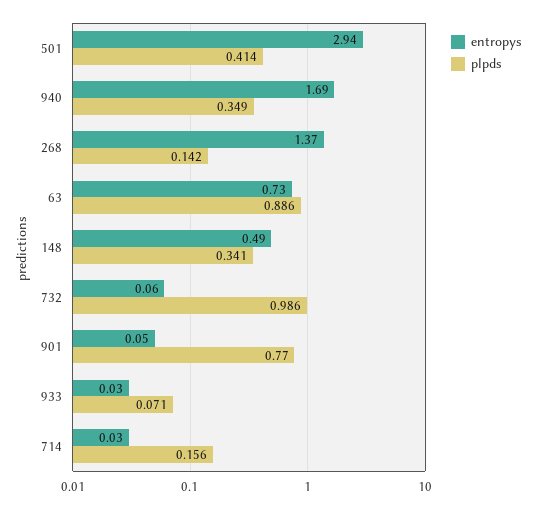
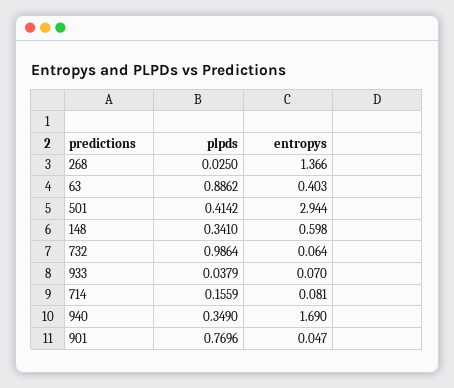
  {
    "entropys": {
      "501": 2.944,
      "940": 1.69,
      "268": 1.366,
-     "63": 0.73,
+     "63": 0.403,
-     "148": 0.49,
+     "148": 0.598,
      "732": 0.064,
      "901": 0.047,
-     "933": 0.03,
+     "933": 0.07,
-     "714": 0.03
+     "714": 0.081
    },
    "plpds": {
      "501": 0.4142,
      "940": 0.349,
-     "268": 0.142,
+     "268": 0.025,
      "63": 0.8862,
      "148": 0.341,
      "732": 0.9864,
      "901": 0.7696,
-     "933": 0.071,
+     "933": 0.0379,
      "714": 0.1559
    }
  }

